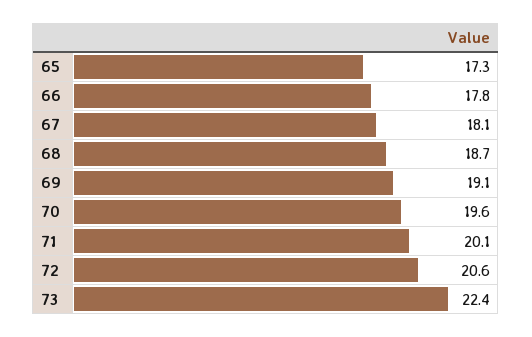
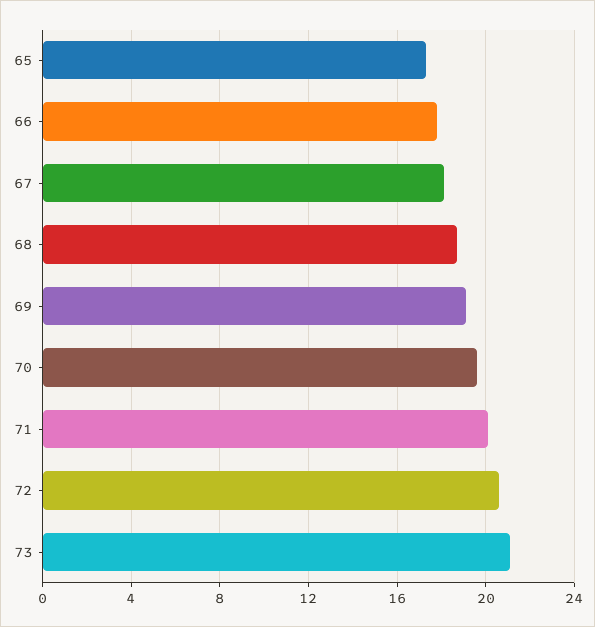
  {
    "65": 17.3,
    "66": 17.8,
    "67": 18.1,
    "68": 18.7,
    "69": 19.1,
    "70": 19.6,
    "71": 20.1,
    "72": 20.6,
-   "73": 22.4
+   "73": 21
  }

